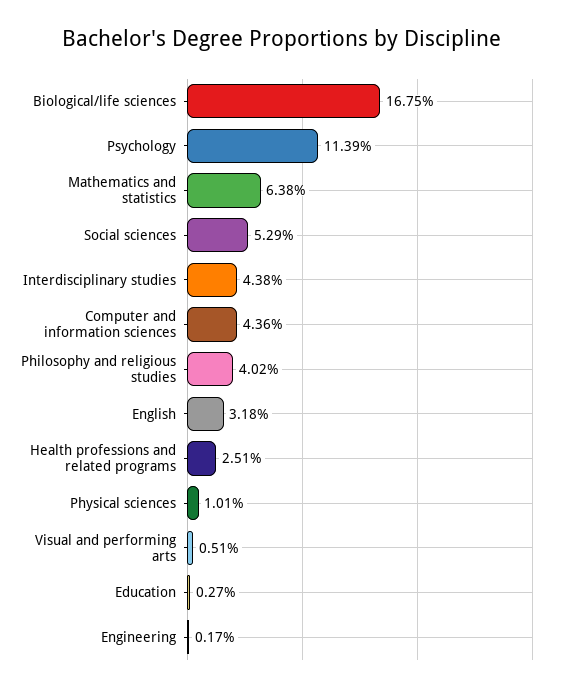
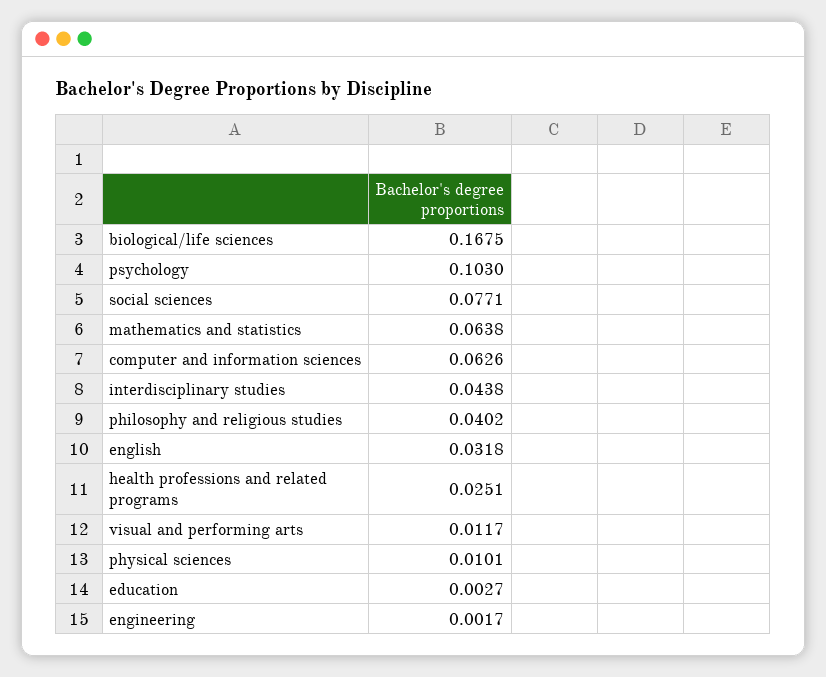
  {
    "Biological/life sciences": 0.1675,
-   "Psychology": 0.1139,
+   "Psychology": 0.103,
    "Mathematics and statistics": 0.0638,
-   "Social sciences": 0.0529,
+   "Social sciences": 0.0771,
    "Interdisciplinary studies": 0.0438,
-   "Computer and information sciences": 0.0436,
+   "Computer and information sciences": 0.0626,
    "Philosophy and religious studies": 0.0402,
    "English": 0.0318,
    "Health professions and related programs": 0.0251,
    "Physical sciences": 0.0101,
-   "Visual and performing arts": 0.0051,
+   "Visual and performing arts": 0.0117,
    "Education": 0.0027,
    "Engineering": 0.0017
  }

